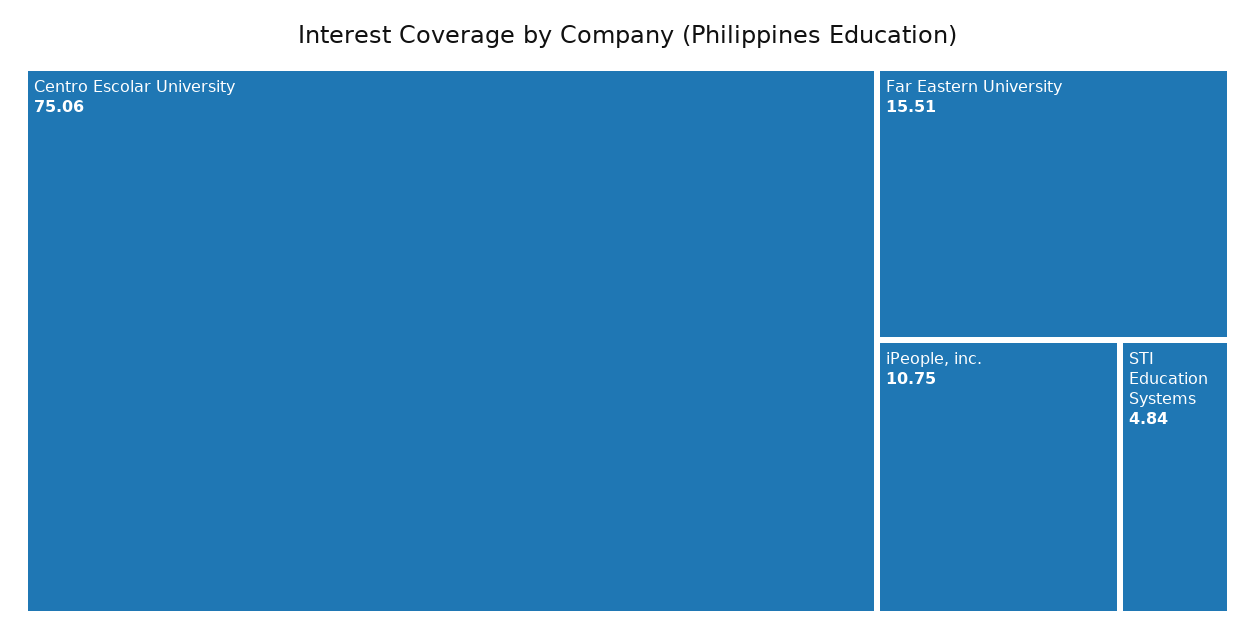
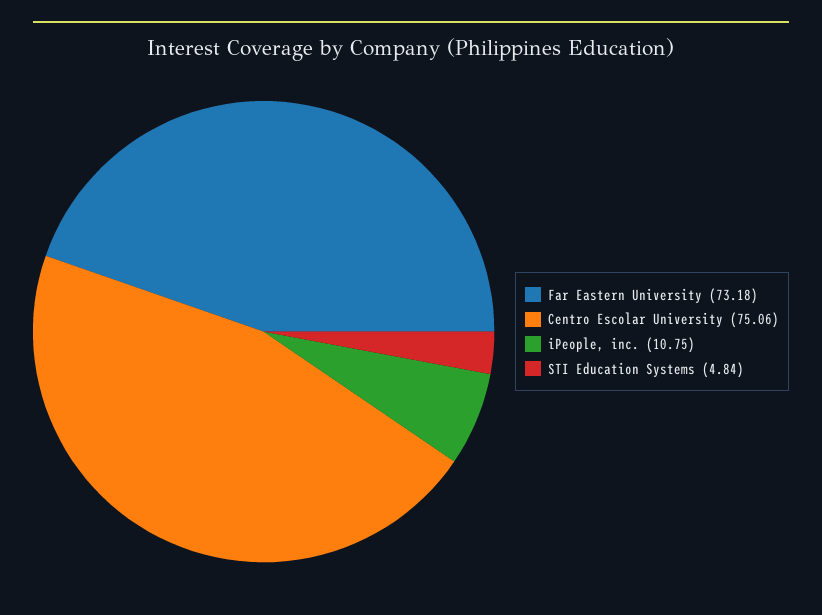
  {
    "Centro Escolar University": 75.06,
-   "Far Eastern University": 15.51,
+   "Far Eastern University": 73.18,
    "iPeople, inc.": 10.75,
    "STI Education Systems": 4.84
  }

